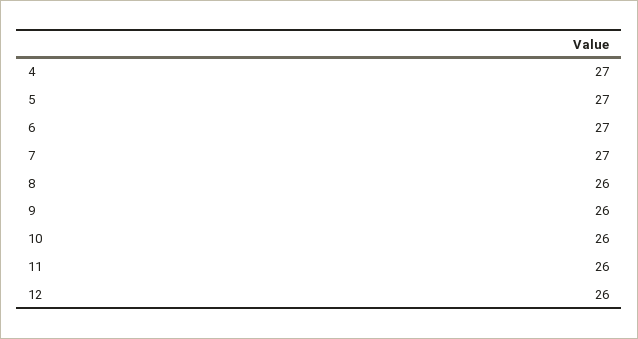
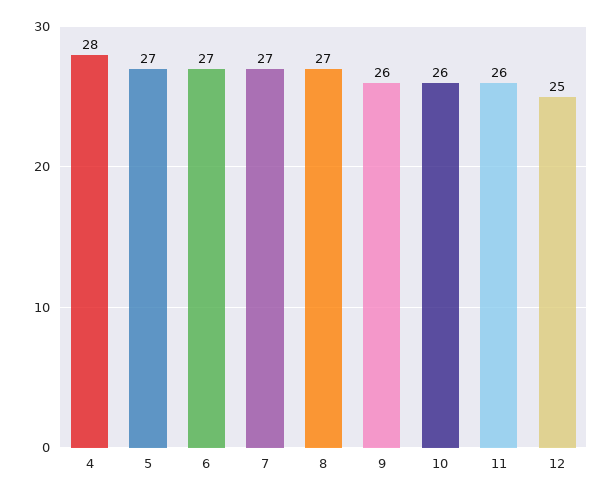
  {
-   "4": 27,
+   "4": 28,
    "5": 27,
    "6": 27,
    "7": 27,
-   "8": 26,
+   "8": 27,
    "9": 26,
    "10": 26,
    "11": 26,
-   "12": 26
+   "12": 25
  }

